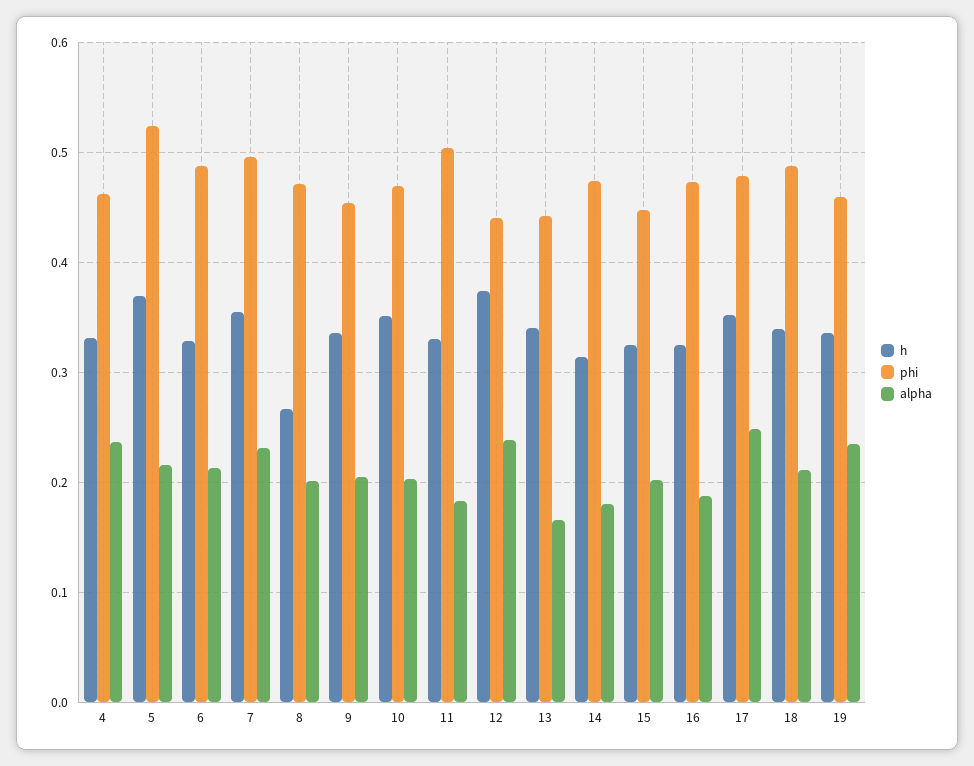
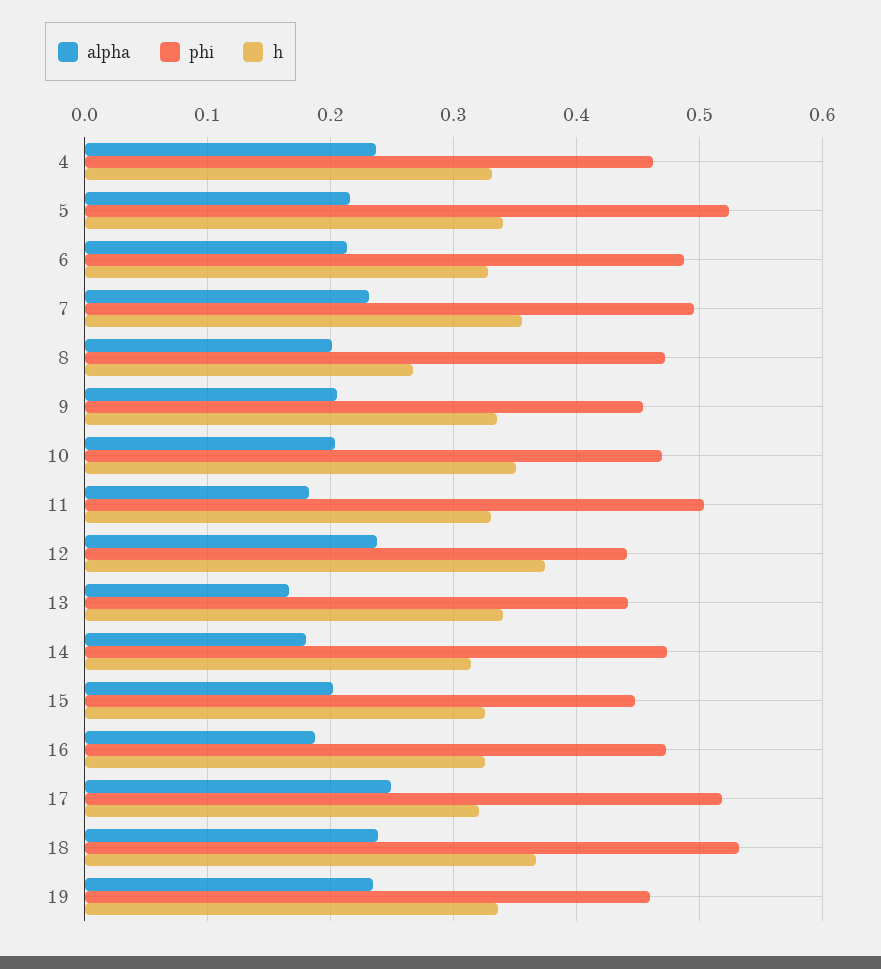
  {
    "h": {
      "4": 0.33,
-     "5": 0.37,
+     "5": 0.34,
      "6": 0.33,
      "7": 0.36,
      "8": 0.27,
      "9": 0.34,
      "10": 0.35,
      "11": 0.33,
      "12": 0.37,
      "13": 0.34,
      "14": 0.31,
      "15": 0.33,
      "16": 0.33,
-     "17": 0.35,
+     "17": 0.32,
-     "18": 0.34,
+     "18": 0.37,
      "19": 0.34
    },
    "phi": {
      "4": 0.46,
      "5": 0.52,
      "6": 0.49,
      "7": 0.5,
      "8": 0.47,
      "9": 0.45,
      "10": 0.47,
      "11": 0.5,
      "12": 0.44,
      "13": 0.44,
      "14": 0.47,
      "15": 0.45,
      "16": 0.47,
-     "17": 0.48,
+     "17": 0.52,
-     "18": 0.49,
+     "18": 0.53,
      "19": 0.46
    },
    "alpha": {
      "4": 0.24,
      "5": 0.22,
      "6": 0.21,
      "7": 0.23,
      "8": 0.2,
      "9": 0.2,
      "10": 0.2,
      "11": 0.18,
      "12": 0.24,
      "13": 0.17,
      "14": 0.18,
      "15": 0.2,
      "16": 0.19,
      "17": 0.25,
-     "18": 0.21,
+     "18": 0.24,
      "19": 0.23
    }
  }

